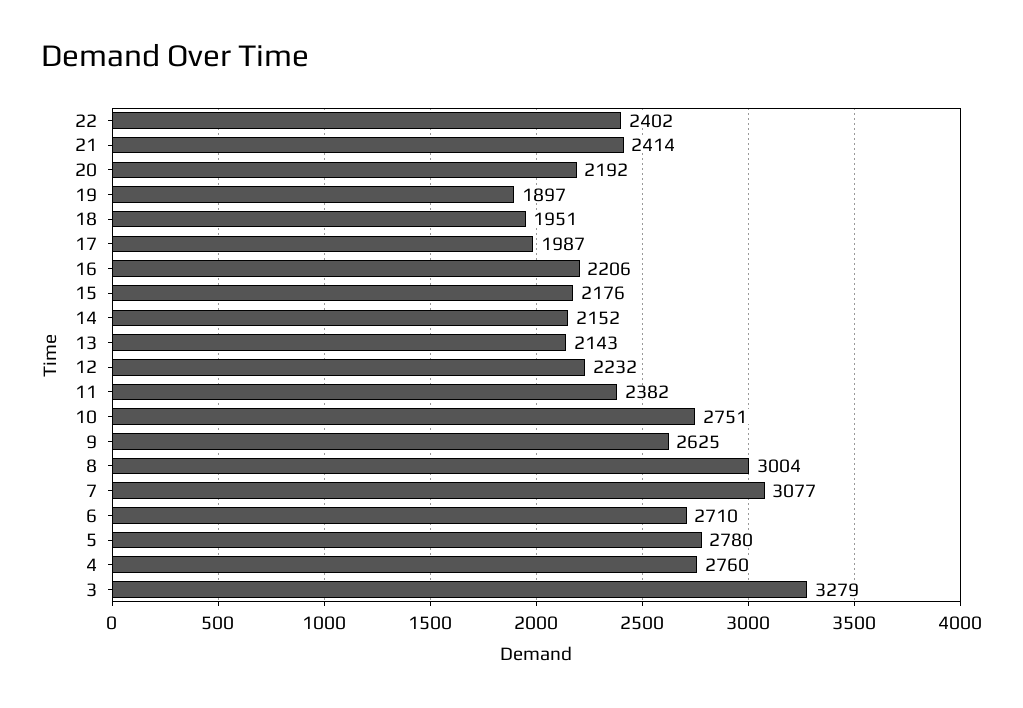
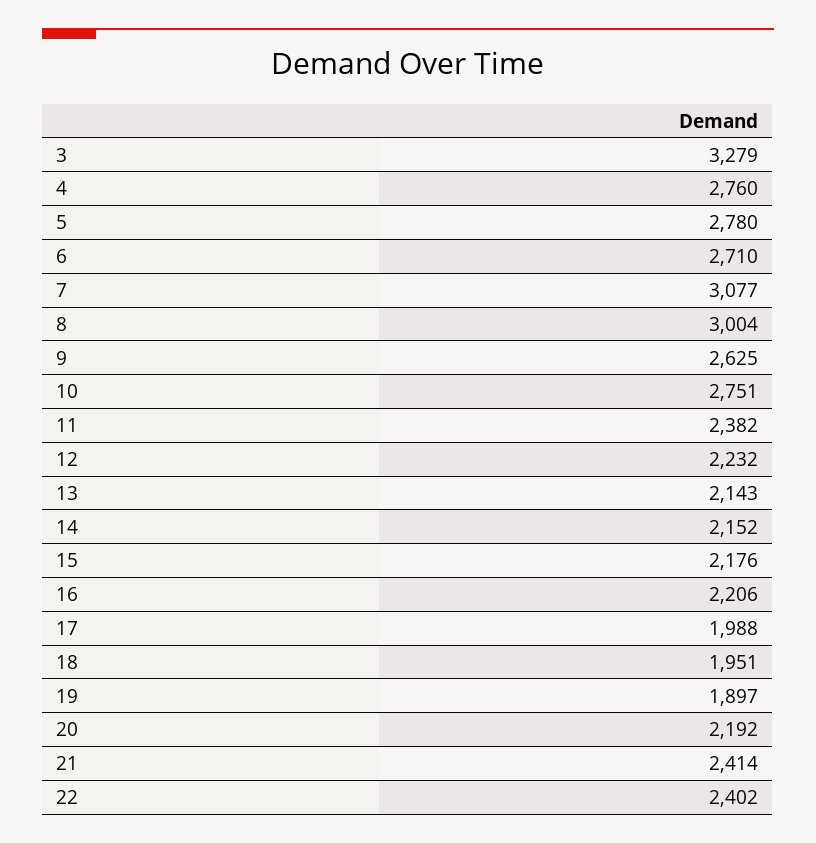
  {
    "22": 2402,
    "21": 2414,
    "20": 2192,
    "19": 1897,
    "18": 1951,
-   "17": 1987,
+   "17": 1988,
    "16": 2206,
    "15": 2176,
    "14": 2152,
    "13": 2143,
    "12": 2232,
    "11": 2382,
    "10": 2751,
    "9": 2625,
    "8": 3004,
    "7": 3077,
    "6": 2710,
    "5": 2780,
    "4": 2760,
    "3": 3279
  }

